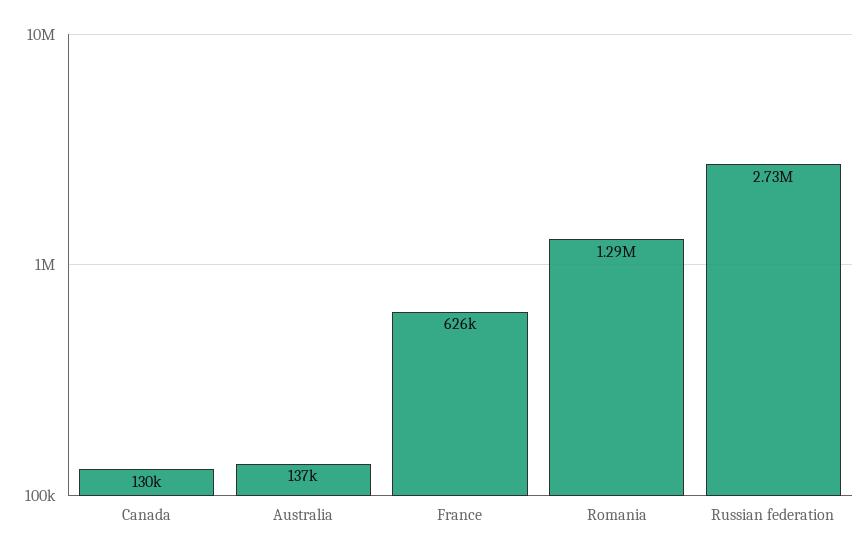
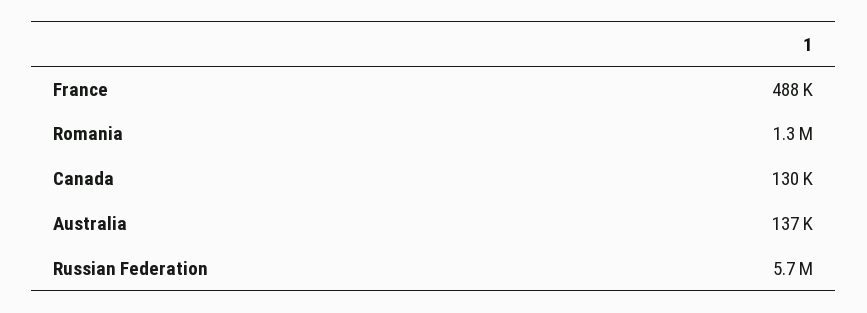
  {
    "Canada": 130000,
    "Australia": 137000,
-   "France": 626000,
+   "France": 488000,
    "Romania": 1290000,
-   "Russian federation": 2730000
+   "Russian federation": 5700000
  }

